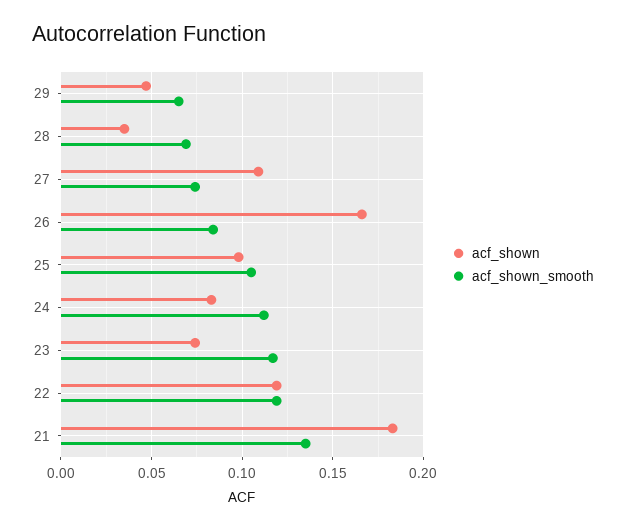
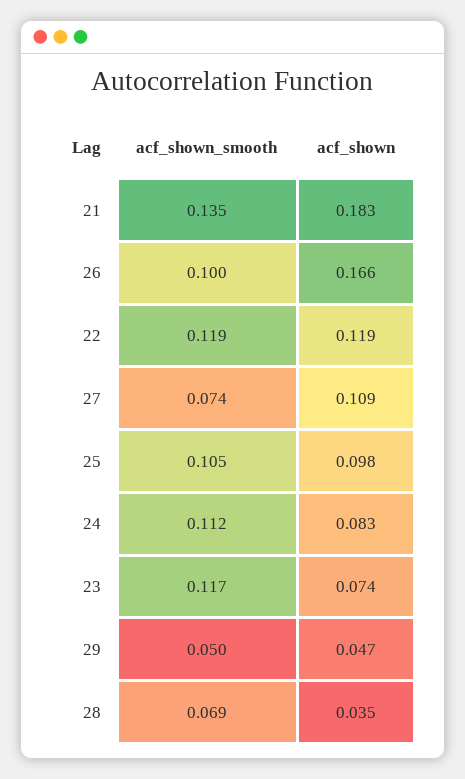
  {
    "acf_shown": {
      "29": 0.047,
      "28": 0.035,
      "27": 0.109,
      "26": 0.166,
      "25": 0.098,
      "24": 0.083,
      "23": 0.074,
      "22": 0.119,
      "21": 0.183
    },
    "acf_shown_smooth": {
-     "29": 0.065,
+     "29": 0.05,
      "28": 0.069,
      "27": 0.074,
-     "26": 0.085,
+     "26": 0.1,
      "25": 0.105,
      "24": 0.112,
      "23": 0.117,
      "22": 0.119,
      "21": 0.135
    }
  }

